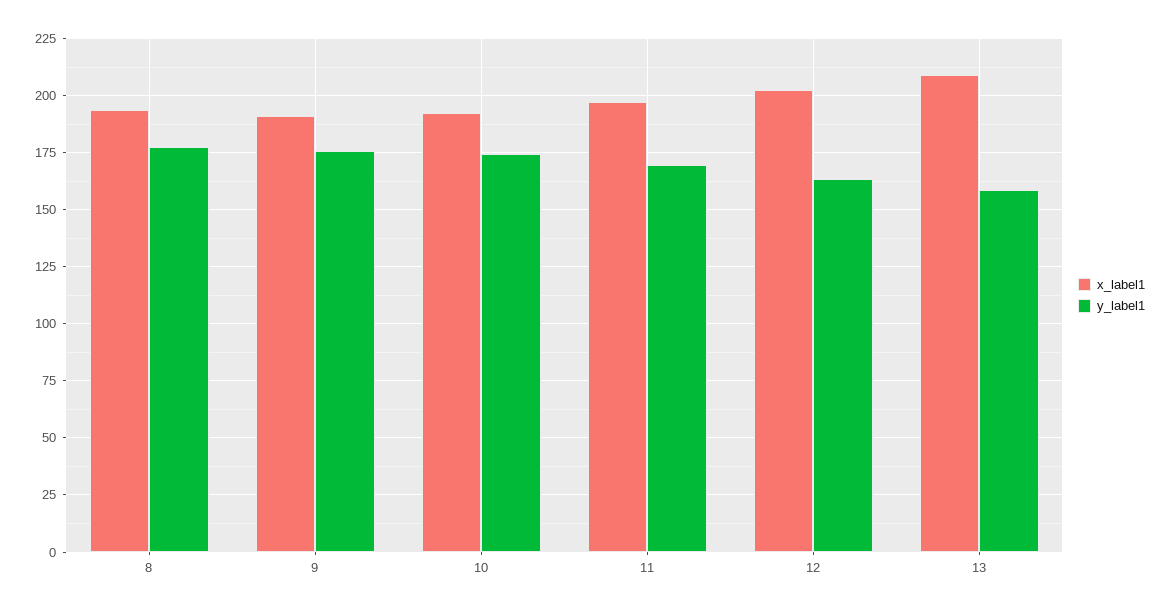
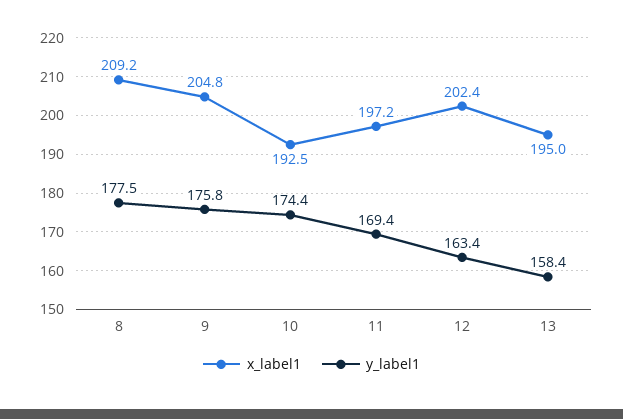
  {
    "x_label1": {
-     "8": 195,
+     "8": 209.2,
-     "9": 190,
+     "9": 204.8,
      "10": 192.5,
      "11": 197.2,
      "12": 202.4,
-     "13": 210
+     "13": 195
    },
    "y_label1": {
      "8": 177.5,
      "9": 175.8,
      "10": 174.4,
      "11": 169.4,
      "12": 163.4,
      "13": 158.4
    }
  }

